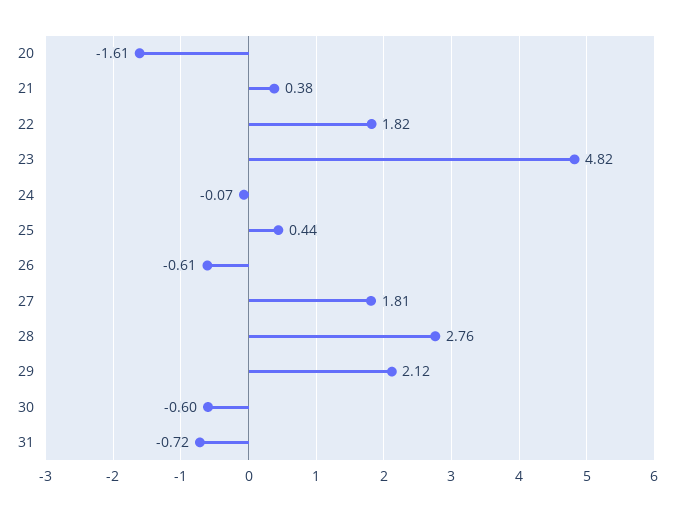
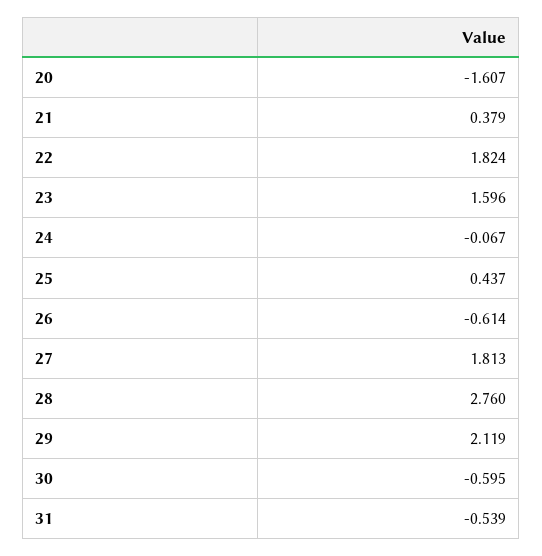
  {
    "20": -1.607,
    "21": 0.379,
    "22": 1.824,
-   "23": 4.82,
+   "23": 1.596,
    "24": -0.067,
    "25": 0.437,
    "26": -0.614,
    "27": 1.813,
    "28": 2.76,
    "29": 2.119,
    "30": -0.595,
-   "31": -0.72
+   "31": -0.539
  }

